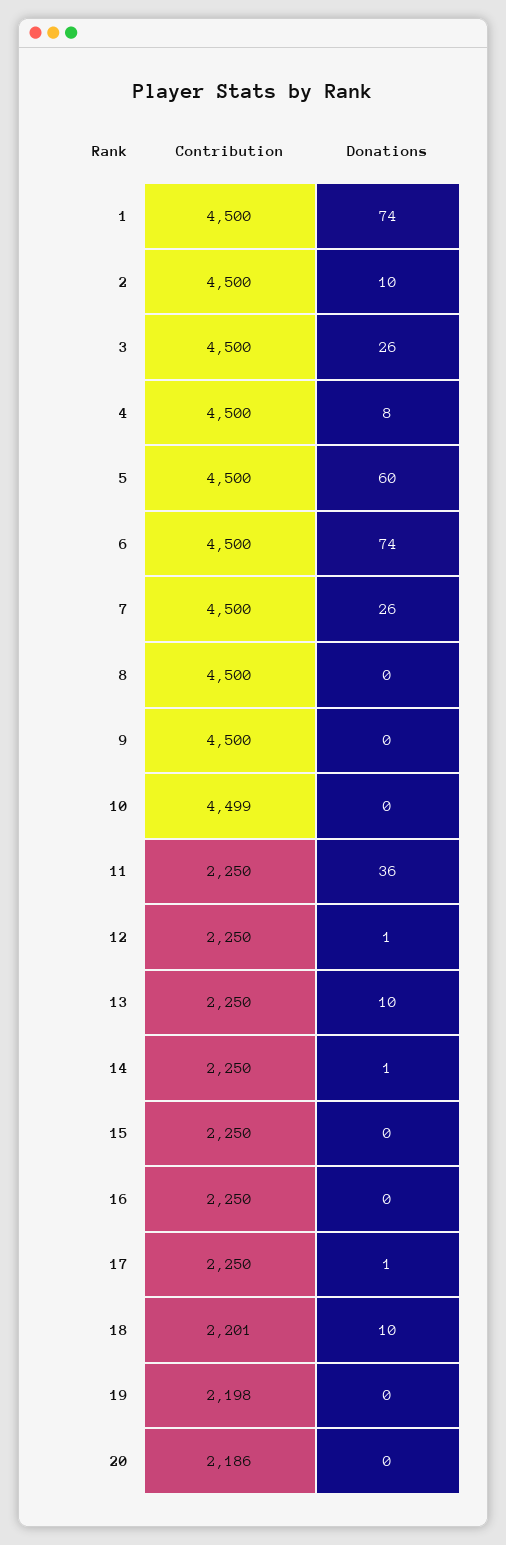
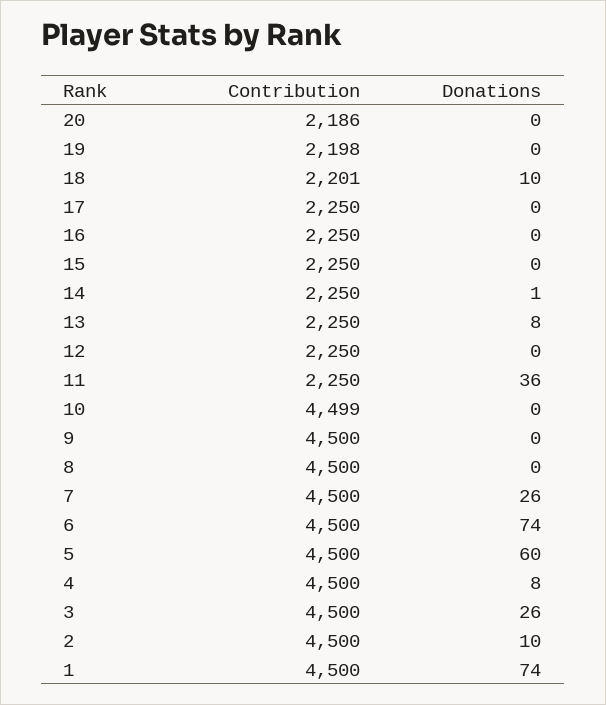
  {
    "Contribution": {
      "1": 4500,
      "2": 4500,
      "3": 4500,
      "4": 4500,
      "5": 4500,
      "6": 4500,
      "7": 4500,
      "8": 4500,
      "9": 4500,
      "10": 4499,
      "11": 2250,
      "12": 2250,
      "13": 2250,
      "14": 2250,
      "15": 2250,
      "16": 2250,
      "17": 2250,
      "18": 2201,
      "19": 2198,
      "20": 2186
    },
    "Donations": {
      "1": 74,
      "2": 10,
      "3": 26,
      "4": 8,
      "5": 60,
      "6": 74,
      "7": 26,
      "8": 0,
      "9": 0,
      "10": 0,
      "11": 36,
-     "12": 1,
+     "12": 0,
-     "13": 10,
+     "13": 8,
      "14": 1,
      "15": 0,
      "16": 0,
-     "17": 1,
+     "17": 0,
      "18": 10,
      "19": 0,
      "20": 0
    }
  }

